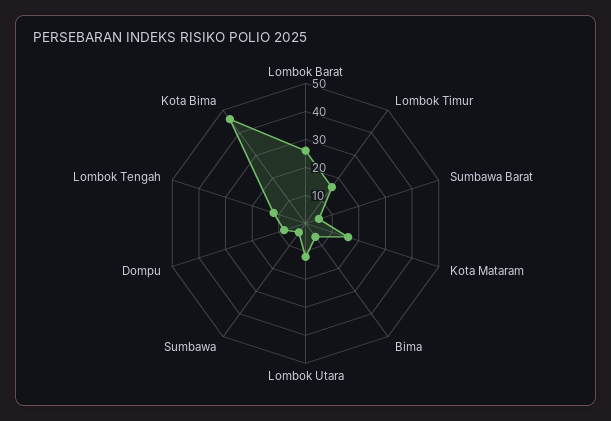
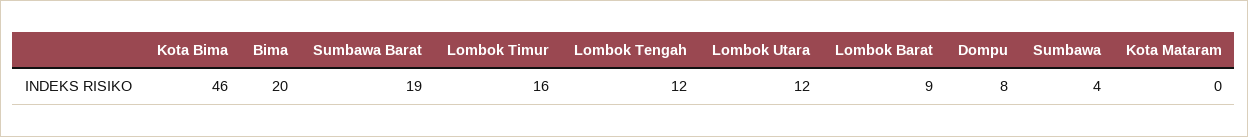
  {
-   "Lombok Barat": 25,
+   "Lombok Barat": 9,
    "Lombok Timur": 16,
-   "Sumbawa Barat": 5,
+   "Sumbawa Barat": 19,
-   "Kota Mataram": 15,
+   "Kota Mataram": 0,
-   "Bima": 5,
+   "Bima": 20,
    "Lombok Utara": 12,
    "Sumbawa": 4,
    "Dompu": 8,
    "Lombok Tengah": 12,
    "Kota Bima": 46
  }

